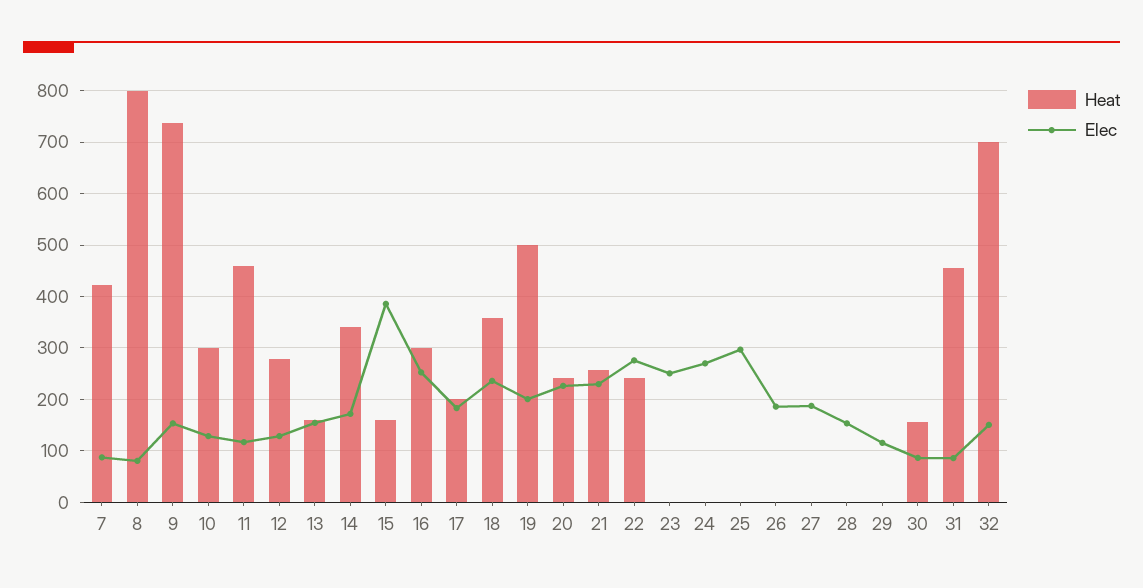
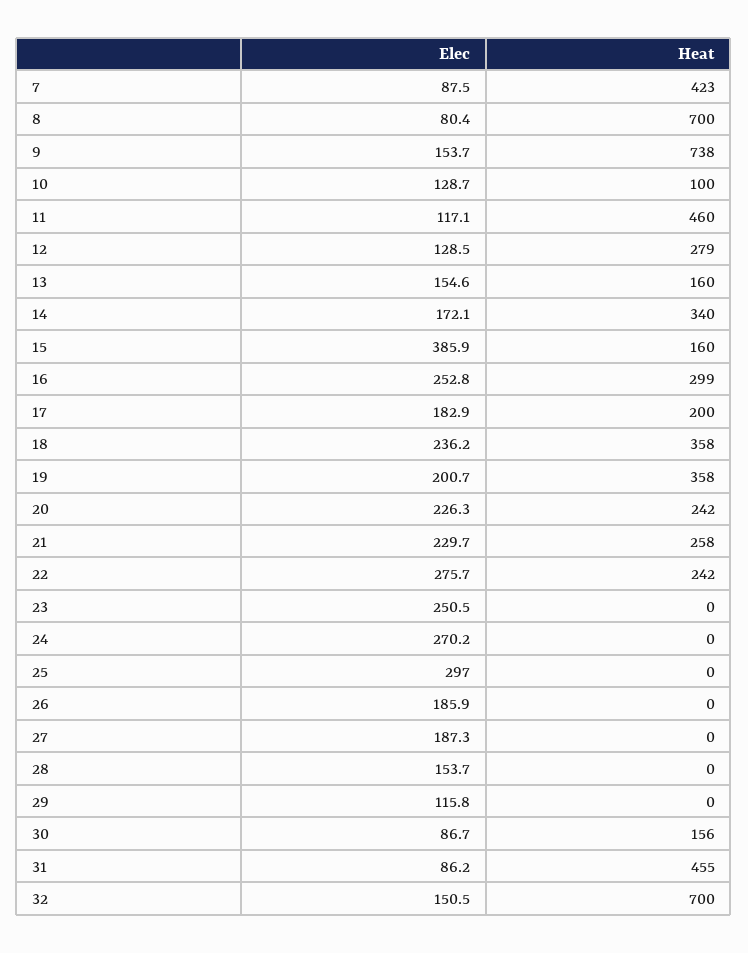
  {
    "Heat": {
      "7": 423,
-     "8": 800,
+     "8": 700,
      "9": 738,
-     "10": 300,
+     "10": 100,
      "11": 460,
      "12": 279,
      "13": 160,
      "14": 340,
      "15": 160,
      "16": 299,
      "17": 200,
      "18": 358,
-     "19": 500,
+     "19": 358,
      "20": 242,
      "21": 258,
      "22": 242,
      "23": 0,
      "24": 0,
      "25": 0,
      "26": 0,
      "27": 0,
      "28": 0,
      "29": 0,
      "30": 156,
      "31": 455,
      "32": 700
    },
    "Elec": {
      "7": 87.5,
      "8": 80.4,
      "9": 153.7,
      "10": 128.7,
      "11": 117.1,
      "12": 128.5,
      "13": 154.6,
      "14": 172.1,
      "15": 385.9,
      "16": 252.8,
      "17": 182.9,
      "18": 236.2,
      "19": 200.7,
      "20": 226.3,
      "21": 229.7,
      "22": 275.7,
      "23": 250.5,
      "24": 270.2,
      "25": 297,
      "26": 185.9,
      "27": 187.3,
      "28": 153.7,
      "29": 115.8,
      "30": 86.7,
      "31": 86.2,
      "32": 150.5
    }
  }

